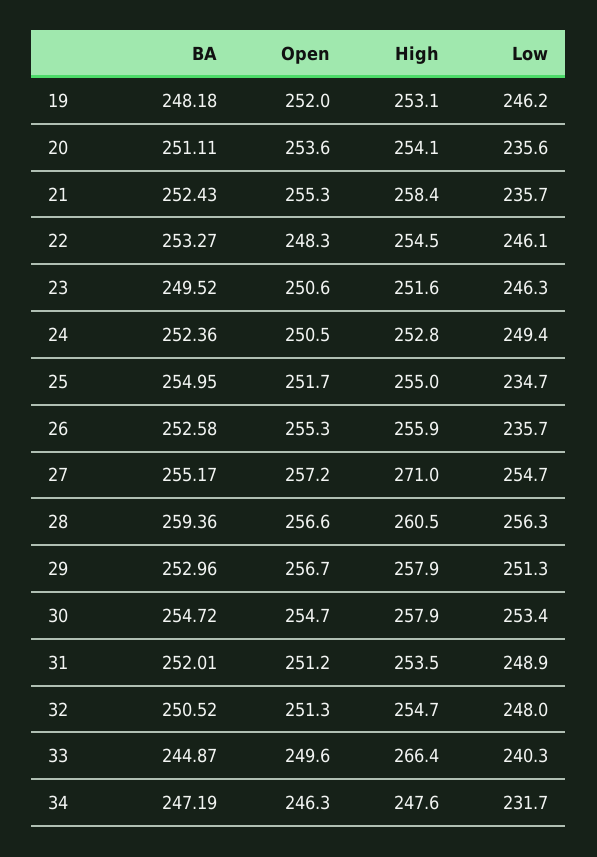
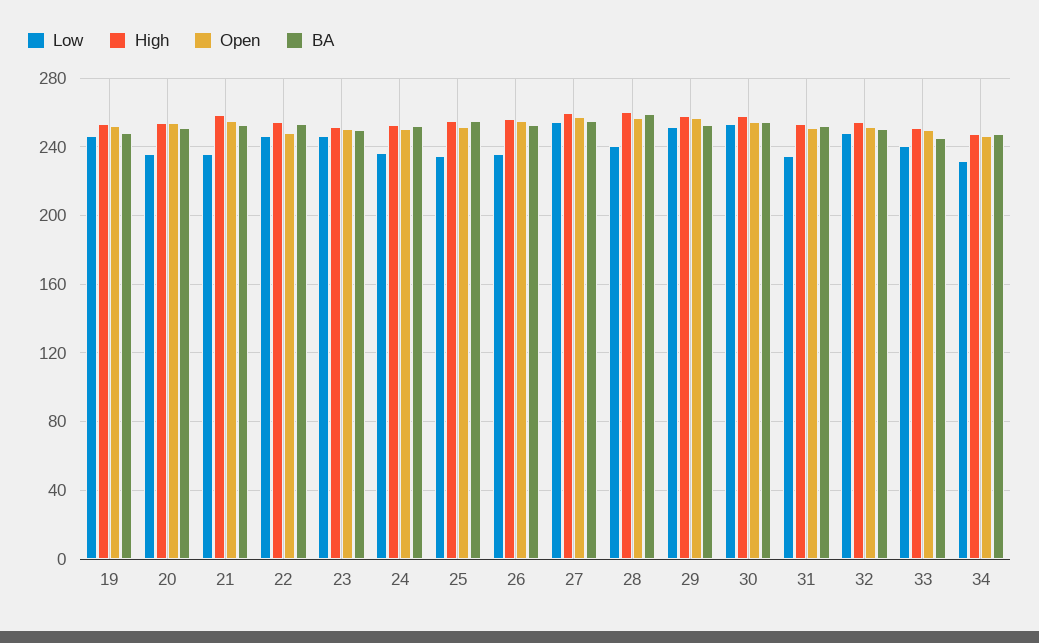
  {
    "BA": {
      "19": 248.18,
      "20": 251.11,
      "21": 252.43,
      "22": 253.27,
      "23": 249.52,
      "24": 252.36,
      "25": 254.95,
      "26": 252.58,
      "27": 255.17,
      "28": 259.36,
      "29": 252.96,
      "30": 254.72,
      "31": 252.01,
      "32": 250.52,
      "33": 244.87,
      "34": 247.19
    },
    "Open": {
      "19": 252,
      "20": 253.6,
      "21": 255.3,
      "22": 248.3,
      "23": 250.6,
      "24": 250.5,
      "25": 251.7,
      "26": 255.3,
      "27": 257.2,
      "28": 256.6,
      "29": 256.7,
      "30": 254.7,
      "31": 251.2,
      "32": 251.3,
      "33": 249.6,
      "34": 246.3
    },
    "High": {
      "19": 253.1,
      "20": 254.1,
      "21": 258.4,
      "22": 254.5,
      "23": 251.6,
      "24": 252.8,
      "25": 255,
      "26": 255.9,
-     "27": 271,
+     "27": 260,
      "28": 260.5,
      "29": 257.9,
      "30": 257.9,
      "31": 253.5,
      "32": 254.7,
-     "33": 266.4,
+     "33": 250,
      "34": 247.6
    },
    "Low": {
      "19": 246.2,
      "20": 235.6,
      "21": 235.7,
      "22": 246.1,
      "23": 246.3,
-     "24": 249.4,
+     "24": 235,
      "25": 234.7,
      "26": 235.7,
      "27": 254.7,
-     "28": 256.3,
+     "28": 240,
      "29": 251.3,
      "30": 253.4,
-     "31": 248.9,
+     "31": 235,
      "32": 248,
      "33": 240.3,
      "34": 231.7
    }
  }

